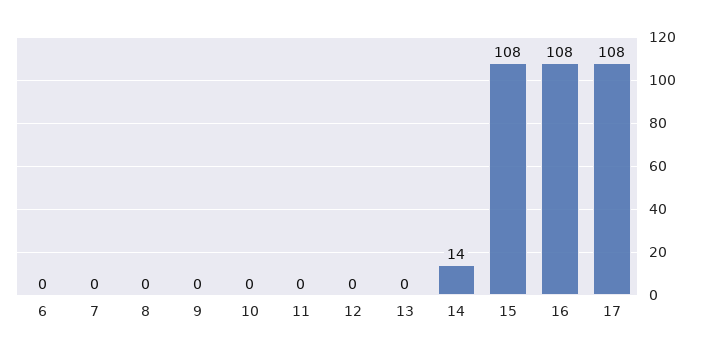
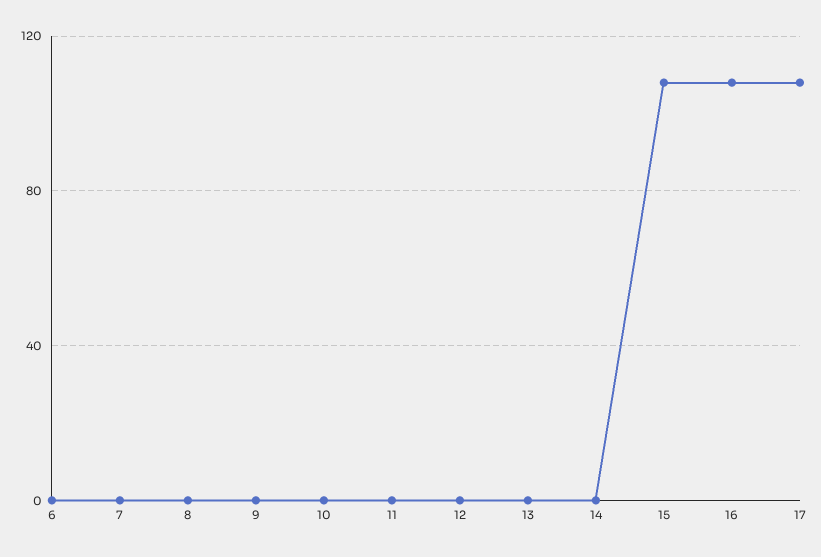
  {
    "6": 0,
    "7": 0,
    "8": 0,
    "9": 0,
    "10": 0,
    "11": 0,
    "12": 0,
    "13": 0,
-   "14": 14,
+   "14": 0,
    "15": 108,
    "16": 108,
    "17": 108
  }

